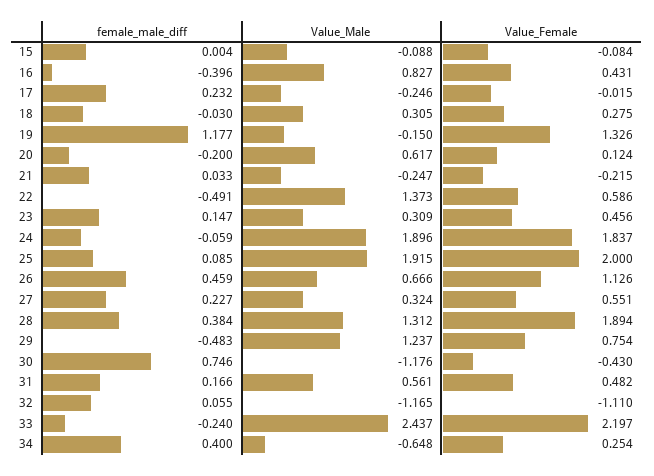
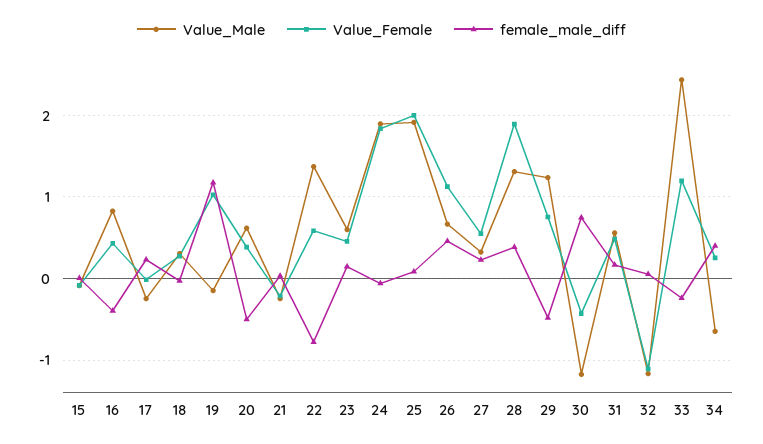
  {
    "female_male_diff": {
      "15": 0.004,
      "16": -0.396,
      "17": 0.232,
      "18": -0.03,
      "19": 1.177,
-     "20": -0.2,
+     "20": -0.5,
      "21": 0.033,
-     "22": -0.491,
+     "22": -0.8,
      "23": 0.147,
      "24": -0.059,
      "25": 0.085,
      "26": 0.459,
      "27": 0.227,
      "28": 0.384,
      "29": -0.483,
      "30": 0.746,
      "31": 0.166,
      "32": 0.055,
      "33": -0.24,
      "34": 0.4
    },
    "Value_Male": {
      "15": -0.088,
      "16": 0.827,
      "17": -0.246,
      "18": 0.305,
      "19": -0.15,
      "20": 0.617,
      "21": -0.247,
      "22": 1.373,
-     "23": 0.309,
+     "23": 0.6,
      "24": 1.896,
      "25": 1.915,
      "26": 0.666,
      "27": 0.324,
      "28": 1.312,
      "29": 1.237,
      "30": -1.176,
      "31": 0.561,
      "32": -1.165,
      "33": 2.437,
      "34": -0.648
    },
    "Value_Female": {
      "15": -0.084,
      "16": 0.431,
      "17": -0.015,
      "18": 0.275,
-     "19": 1.326,
+     "19": 1,
-     "20": 0.124,
+     "20": 0.4,
      "21": -0.215,
      "22": 0.586,
      "23": 0.456,
      "24": 1.837,
      "25": 2,
      "26": 1.126,
      "27": 0.551,
      "28": 1.894,
      "29": 0.754,
      "30": -0.43,
      "31": 0.482,
      "32": -1.11,
-     "33": 2.197,
+     "33": 1.2,
      "34": 0.254
    }
  }

